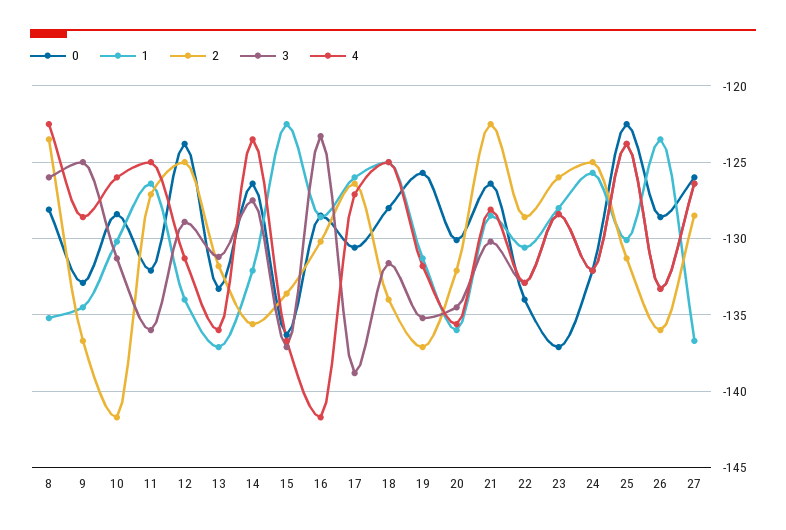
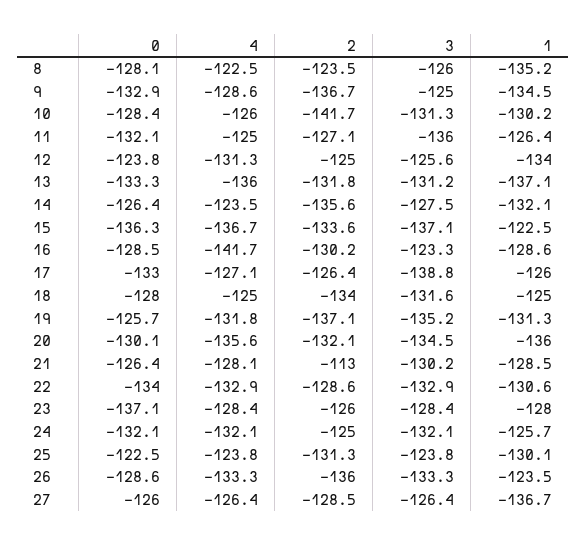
  {
    "0": {
      "8": -128.1,
      "9": -132.9,
      "10": -128.4,
      "11": -132.1,
      "12": -123.8,
      "13": -133.3,
      "14": -126.4,
      "15": -136.3,
      "16": -128.5,
-     "17": -130.5,
+     "17": -133,
      "18": -128,
      "19": -125.7,
      "20": -130.1,
      "21": -126.4,
      "22": -134,
      "23": -137.1,
      "24": -132.1,
      "25": -122.5,
      "26": -128.6,
      "27": -126
    },
    "1": {
      "8": -135.2,
      "9": -134.5,
      "10": -130.2,
      "11": -126.4,
      "12": -134,
      "13": -137.1,
      "14": -132.1,
      "15": -122.5,
      "16": -128.6,
      "17": -126,
      "18": -125,
      "19": -131.3,
      "20": -136,
      "21": -128.5,
      "22": -130.6,
      "23": -128,
      "24": -125.7,
      "25": -130.1,
      "26": -123.5,
      "27": -136.7
    },
    "2": {
      "8": -123.5,
      "9": -136.7,
      "10": -141.7,
      "11": -127.1,
      "12": -125,
      "13": -131.8,
      "14": -135.6,
      "15": -133.6,
      "16": -130.2,
      "17": -126.4,
      "18": -134,
      "19": -137.1,
      "20": -132.1,
-     "21": -122.5,
+     "21": -113,
      "22": -128.6,
      "23": -126,
      "24": -125,
      "25": -131.3,
      "26": -136,
      "27": -128.5
    },
    "3": {
      "8": -126,
      "9": -125,
      "10": -131.3,
      "11": -136,
-     "12": -129,
+     "12": -125.6,
      "13": -131.2,
      "14": -127.5,
      "15": -137.1,
      "16": -123.3,
      "17": -138.8,
      "18": -131.6,
      "19": -135.2,
      "20": -134.5,
      "21": -130.2,
      "22": -132.9,
      "23": -128.4,
      "24": -132.1,
      "25": -123.8,
      "26": -133.3,
      "27": -126.4
    },
    "4": {
      "8": -122.5,
      "9": -128.6,
      "10": -126,
      "11": -125,
      "12": -131.3,
      "13": -136,
      "14": -123.5,
      "15": -136.7,
      "16": -141.7,
      "17": -127.1,
      "18": -125,
      "19": -131.8,
      "20": -135.6,
      "21": -128.1,
      "22": -132.9,
      "23": -128.4,
      "24": -132.1,
      "25": -123.8,
      "26": -133.3,
      "27": -126.4
    }
  }

